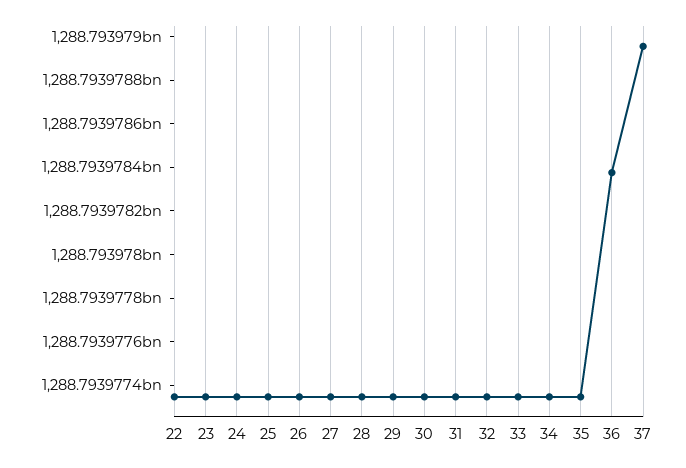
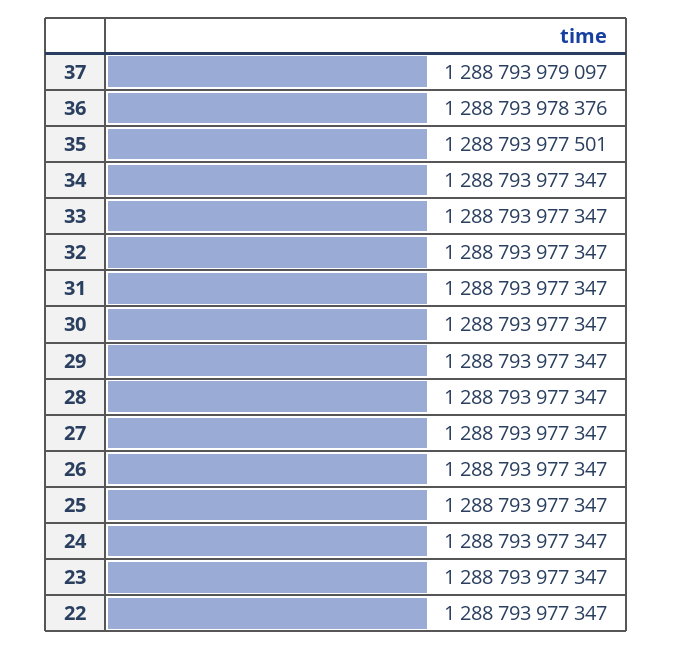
  {
    "22": 1288793977347,
    "23": 1288793977347,
    "24": 1288793977347,
    "25": 1288793977347,
    "26": 1288793977347,
    "27": 1288793977347,
    "28": 1288793977347,
    "29": 1288793977347,
    "30": 1288793977347,
    "31": 1288793977347,
    "32": 1288793977347,
    "33": 1288793977347,
    "34": 1288793977347,
-   "35": 1288793977350,
+   "35": 1288793977501,
    "36": 1288793978376,
-   "37": 1288793978950
+   "37": 1288793979097
  }

